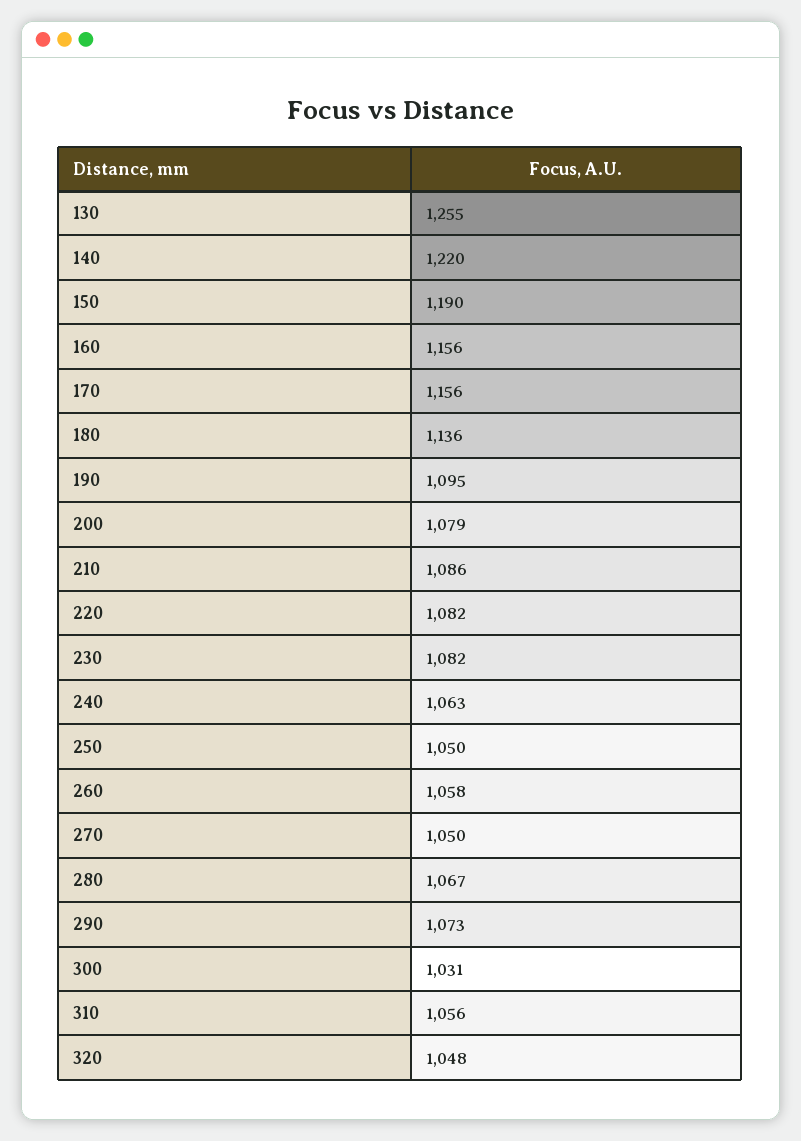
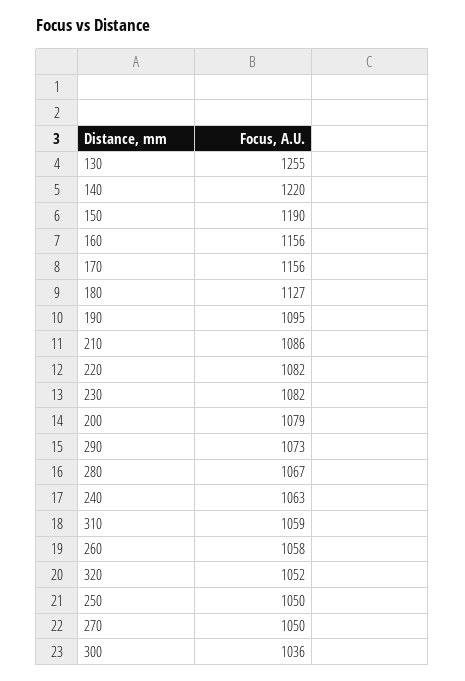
  {
    "130": 1255,
    "140": 1220,
    "150": 1190,
    "160": 1156,
    "170": 1156,
-   "180": 1136,
+   "180": 1127,
    "190": 1095,
    "200": 1079,
    "210": 1086,
    "220": 1082,
    "230": 1082,
    "240": 1063,
    "250": 1050,
    "260": 1058,
    "270": 1050,
    "280": 1067,
    "290": 1073,
-   "300": 1031,
+   "300": 1036,
-   "310": 1056,
+   "310": 1059,
-   "320": 1048
+   "320": 1052
  }

